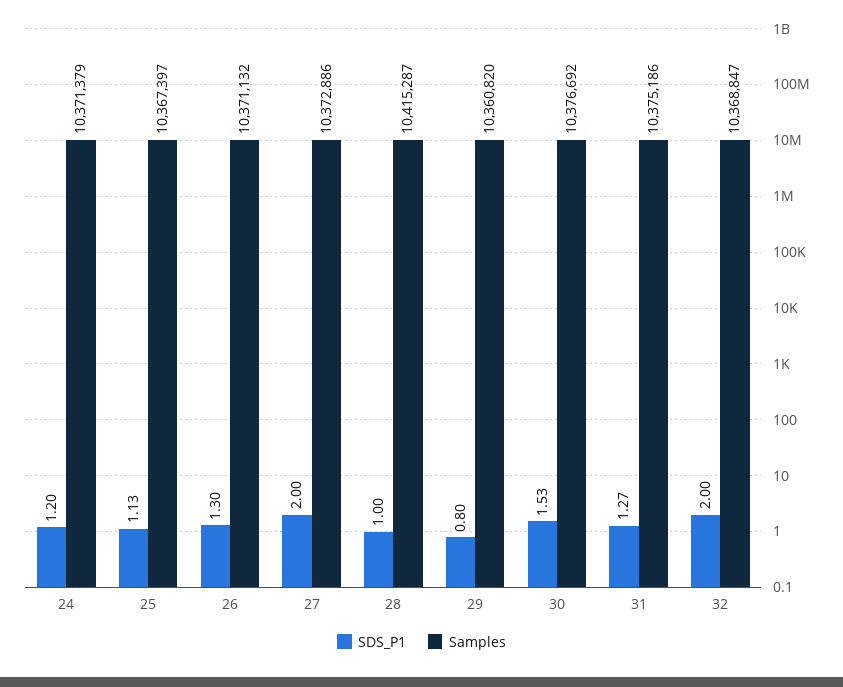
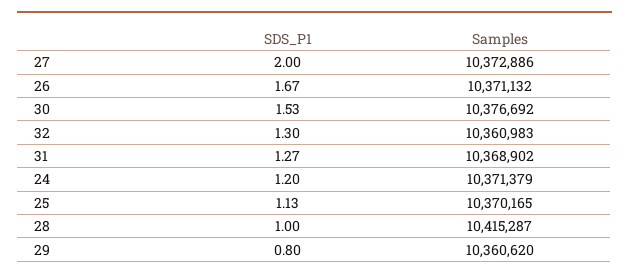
  {
    "SDS_P1": {
      "24": 1.2,
      "25": 1.13,
-     "26": 1.3,
+     "26": 1.67,
      "27": 2,
      "28": 1,
      "29": 0.8,
      "30": 1.53,
      "31": 1.27,
-     "32": 2
+     "32": 1.3
    },
    "Samples": {
      "24": 10371379,
-     "25": 10367397,
+     "25": 10370165,
      "26": 10371132,
      "27": 10372886,
      "28": 10415287,
-     "29": 10360820,
+     "29": 10360620,
      "30": 10376692,
-     "31": 10375186,
+     "31": 10368902,
-     "32": 10368847
+     "32": 10360983
    }
  }

